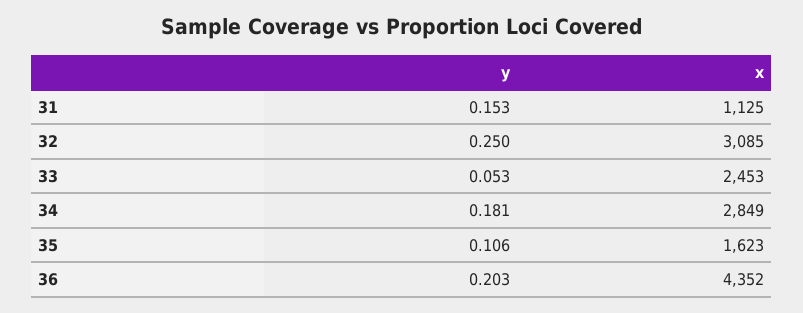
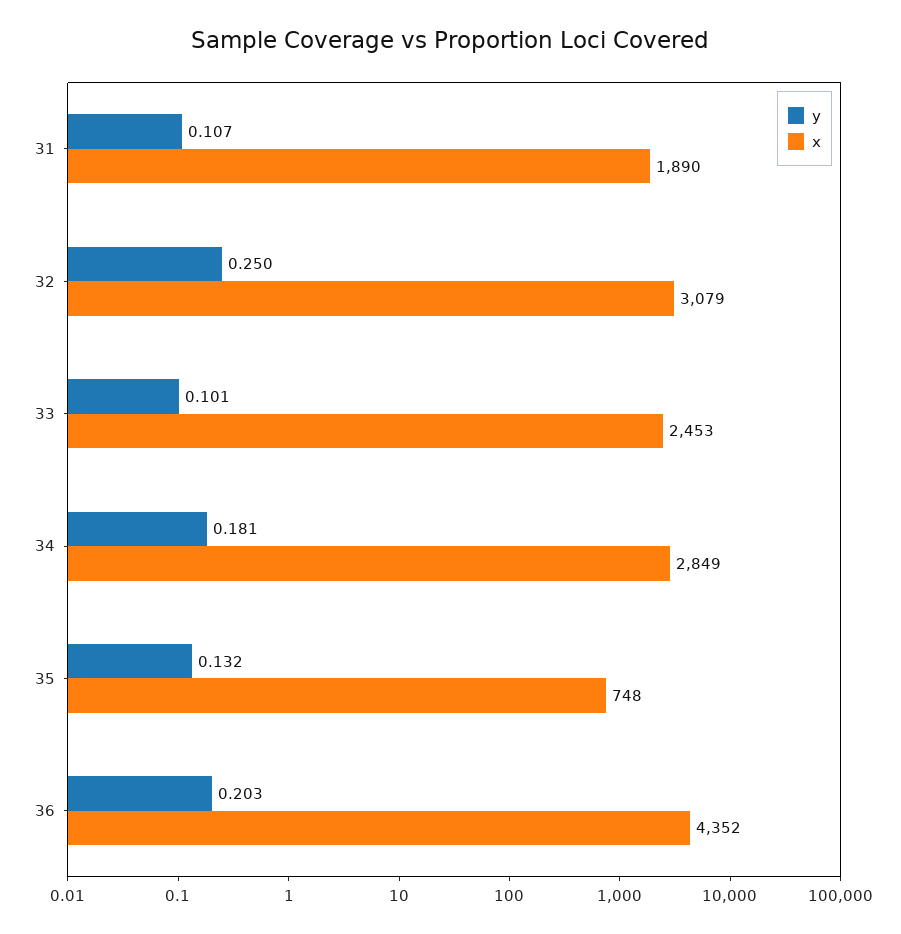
  {
    "y": {
-     "31": 0.153,
+     "31": 0.107,
      "32": 0.25,
-     "33": 0.053,
+     "33": 0.101,
      "34": 0.181,
-     "35": 0.106,
+     "35": 0.132,
      "36": 0.203
    },
    "x": {
-     "31": 1125,
+     "31": 1890,
-     "32": 3085,
+     "32": 3079,
      "33": 2453,
      "34": 2849,
-     "35": 1623,
+     "35": 748,
      "36": 4352
    }
  }

